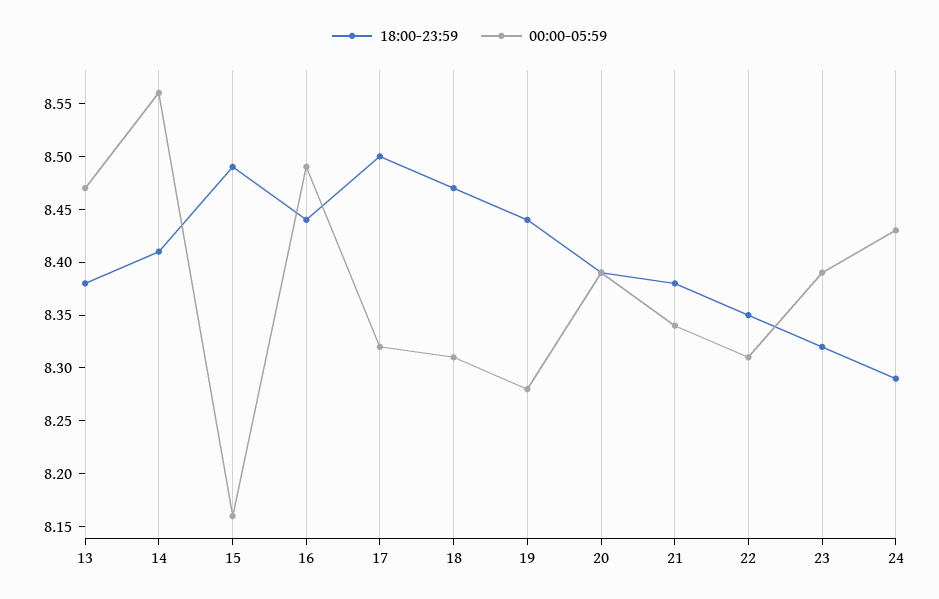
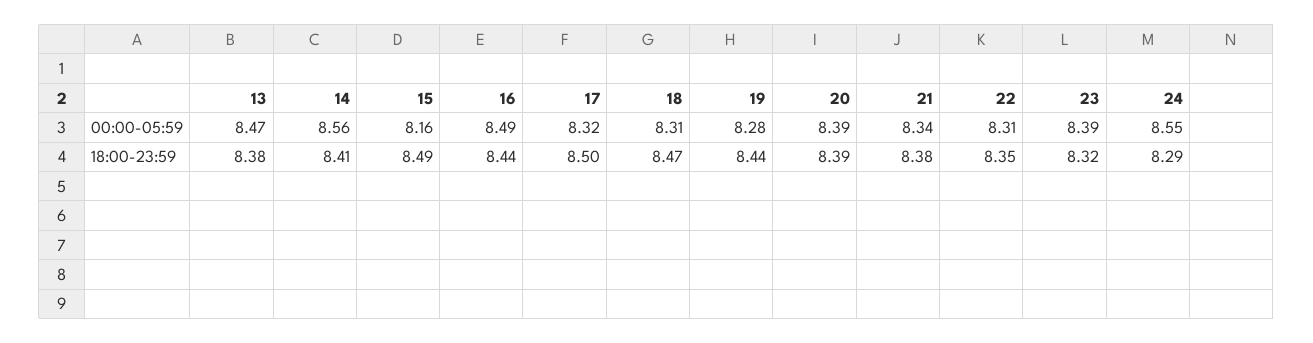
  {
    "18:00-23:59": {
      "13": 8.38,
      "14": 8.41,
      "15": 8.49,
      "16": 8.44,
      "17": 8.5,
      "18": 8.47,
      "19": 8.44,
      "20": 8.39,
      "21": 8.38,
      "22": 8.35,
      "23": 8.32,
      "24": 8.29
    },
    "00:00-05:59": {
      "13": 8.47,
      "14": 8.56,
      "15": 8.16,
      "16": 8.49,
      "17": 8.32,
      "18": 8.31,
      "19": 8.28,
      "20": 8.39,
      "21": 8.34,
      "22": 8.31,
      "23": 8.39,
-     "24": 8.43
+     "24": 8.55
    }
  }

